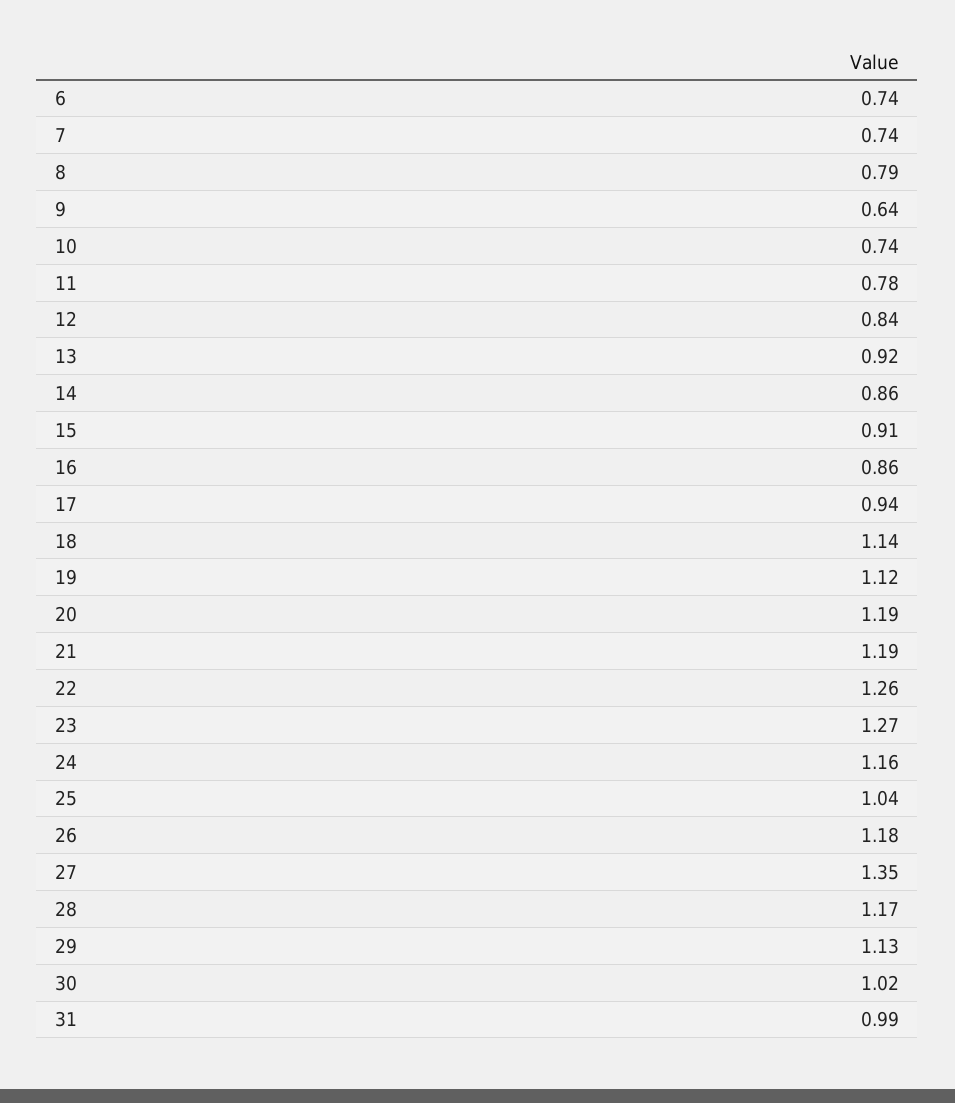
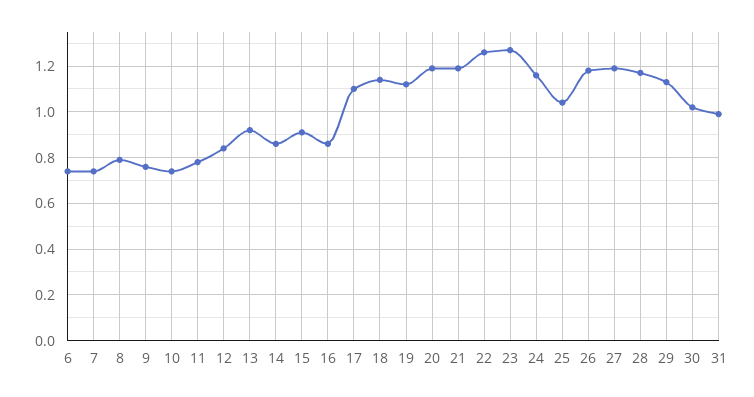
  {
    "6": 0.74,
    "7": 0.74,
    "8": 0.79,
-   "9": 0.64,
+   "9": 0.75,
    "10": 0.74,
    "11": 0.78,
    "12": 0.84,
    "13": 0.92,
    "14": 0.86,
    "15": 0.91,
    "16": 0.86,
-   "17": 0.94,
+   "17": 1.1,
    "18": 1.14,
    "19": 1.12,
    "20": 1.19,
    "21": 1.19,
    "22": 1.26,
    "23": 1.27,
    "24": 1.16,
    "25": 1.04,
    "26": 1.18,
-   "27": 1.35,
+   "27": 1.2,
    "28": 1.17,
    "29": 1.13,
    "30": 1.02,
    "31": 0.99
  }

